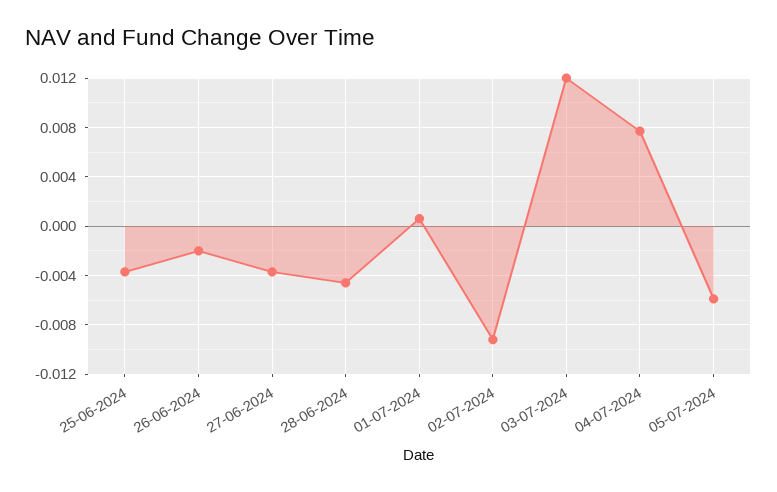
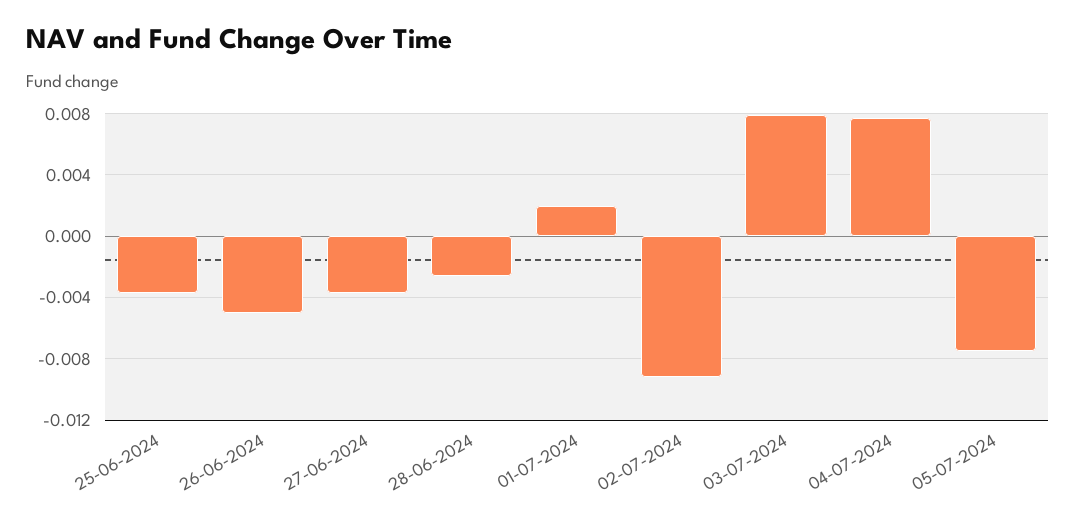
  {
    "25-06-2024": -0.0035,
-   "26-06-2024": -0.002,
+   "26-06-2024": -0.005,
    "27-06-2024": -0.0035,
-   "28-06-2024": -0.0045,
+   "28-06-2024": -0.0025,
-   "01-07-2024": 0.0005,
+   "01-07-2024": 0.002,
    "02-07-2024": -0.009,
-   "03-07-2024": 0.012,
+   "03-07-2024": 0.008,
    "04-07-2024": 0.0075,
-   "05-07-2024": -0.006
+   "05-07-2024": -0.0075
  }

